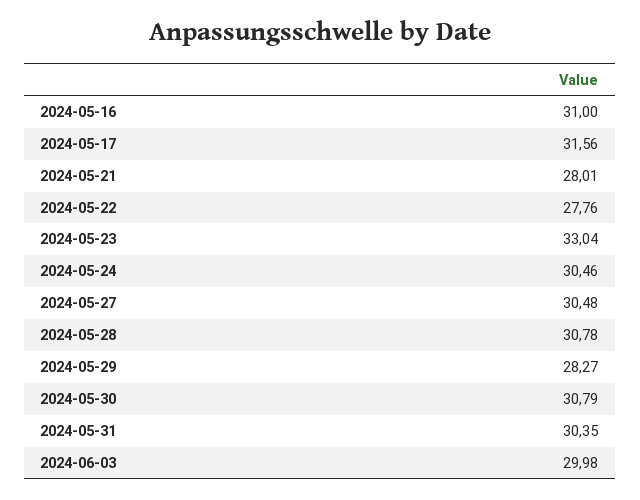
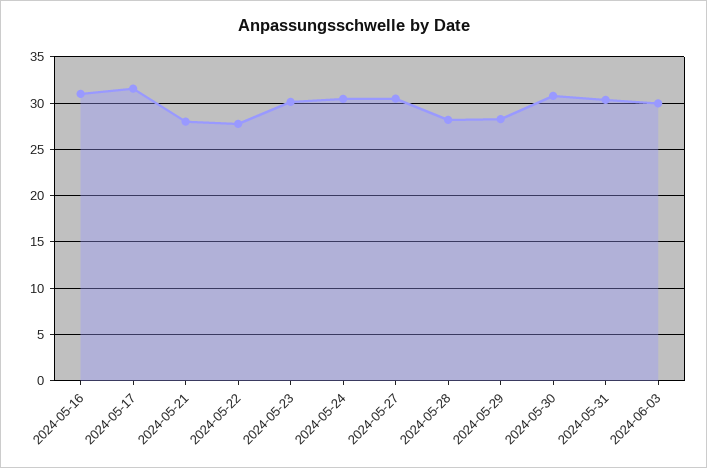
  {
    "2024-05-16": 31,
    "2024-05-17": 31.56,
    "2024-05-21": 28.01,
    "2024-05-22": 27.76,
-   "2024-05-23": 33.04,
+   "2024-05-23": 30,
    "2024-05-24": 30.46,
    "2024-05-27": 30.48,
-   "2024-05-28": 30.78,
+   "2024-05-28": 28,
    "2024-05-29": 28.27,
    "2024-05-30": 30.79,
    "2024-05-31": 30.35,
    "2024-06-03": 29.98
  }

